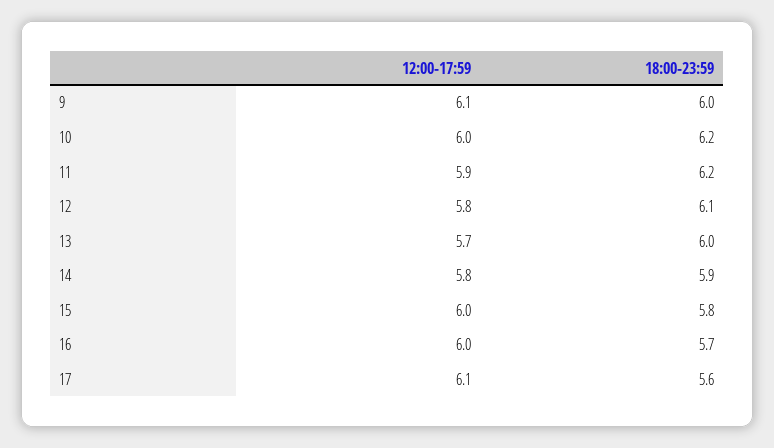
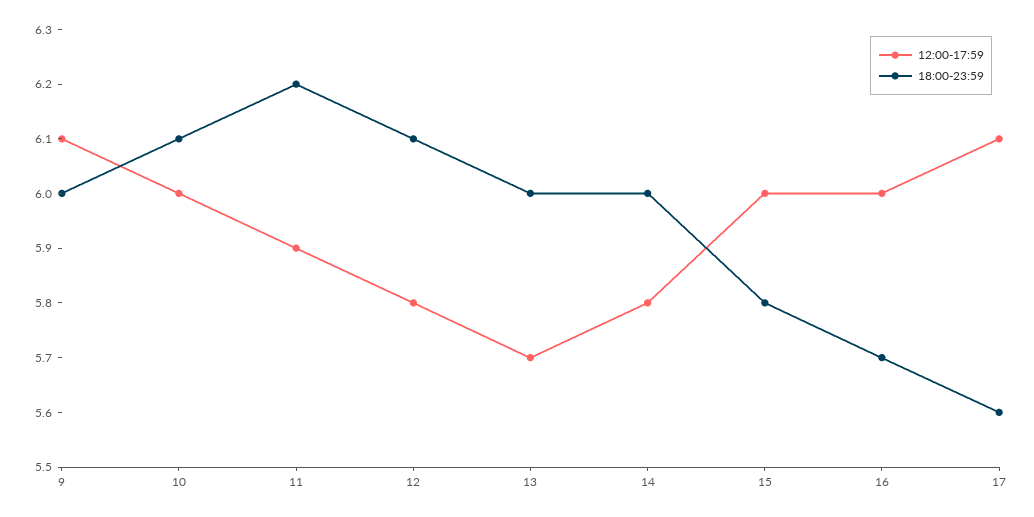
  {
    "12:00-17:59": {
      "9": 6.1,
      "10": 6,
      "11": 5.9,
      "12": 5.8,
      "13": 5.7,
      "14": 5.8,
      "15": 6,
      "16": 6,
      "17": 6.1
    },
    "18:00-23:59": {
      "9": 6,
-     "10": 6.2,
+     "10": 6.1,
      "11": 6.2,
      "12": 6.1,
      "13": 6,
-     "14": 5.9,
+     "14": 6,
      "15": 5.8,
      "16": 5.7,
      "17": 5.6
    }
  }

